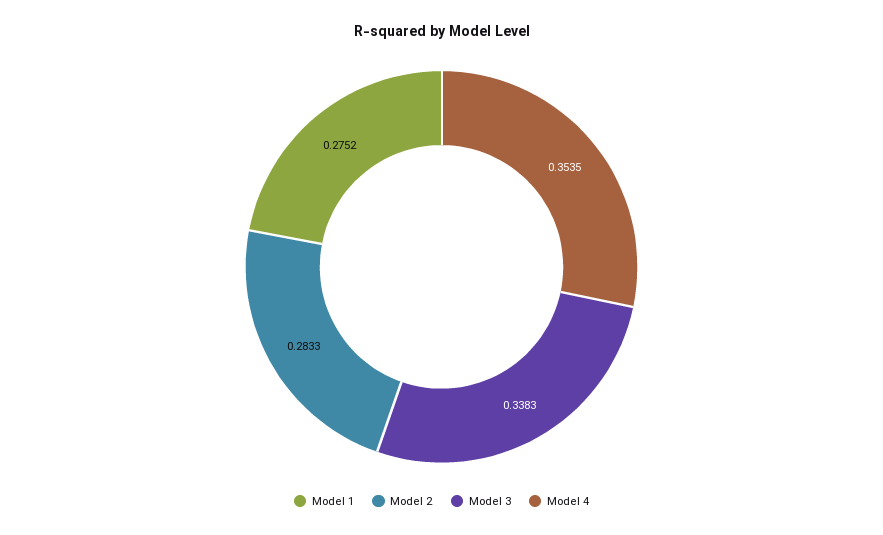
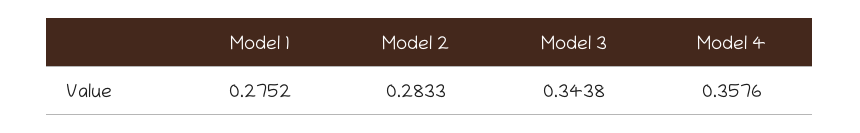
  {
    "Model 1": 0.2752,
    "Model 2": 0.2833,
-   "Model 3": 0.3383,
+   "Model 3": 0.3438,
-   "Model 4": 0.3535
+   "Model 4": 0.3576
  }

